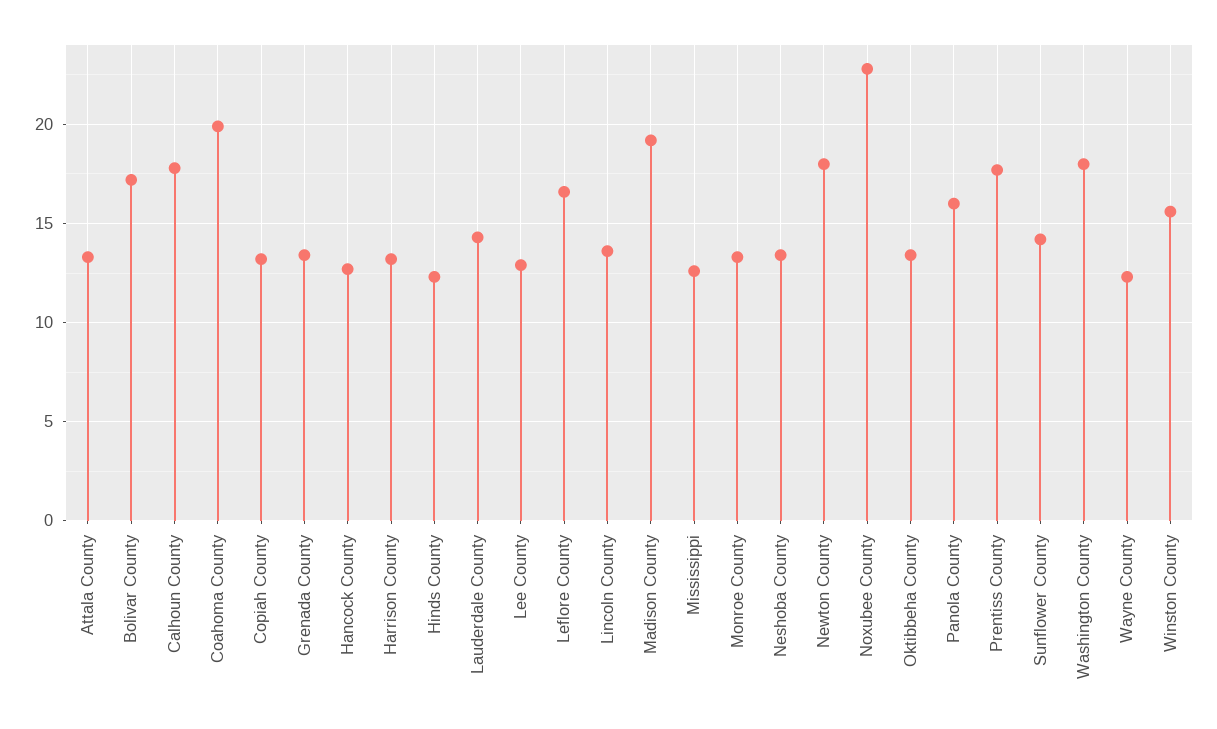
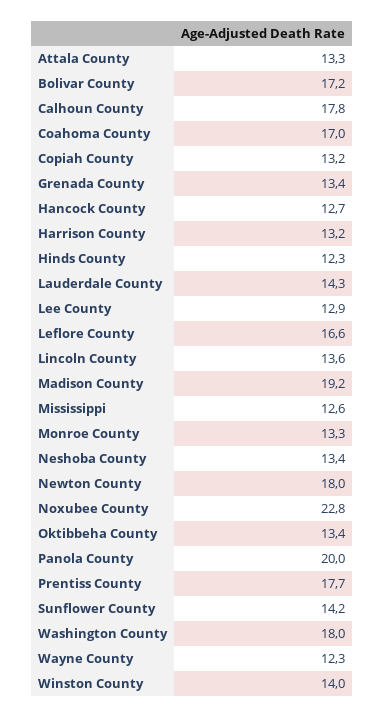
  {
    "Attala County": 13.3,
    "Bolivar County": 17.2,
    "Calhoun County": 17.8,
-   "Coahoma County": 20,
+   "Coahoma County": 17,
    "Copiah County": 13.2,
    "Grenada County": 13.4,
    "Hancock County": 12.7,
    "Harrison County": 13.2,
    "Hinds County": 12.3,
    "Lauderdale County": 14.3,
    "Lee County": 12.9,
    "Leflore County": 16.6,
    "Lincoln County": 13.6,
    "Madison County": 19.2,
    "Mississippi": 12.6,
    "Monroe County": 13.3,
    "Neshoba County": 13.4,
    "Newton County": 18,
    "Noxubee County": 22.8,
    "Oktibbeha County": 13.4,
-   "Panola County": 16,
+   "Panola County": 20,
    "Prentiss County": 17.7,
    "Sunflower County": 14.2,
    "Washington County": 18,
    "Wayne County": 12.3,
-   "Winston County": 15.5
+   "Winston County": 14
  }

